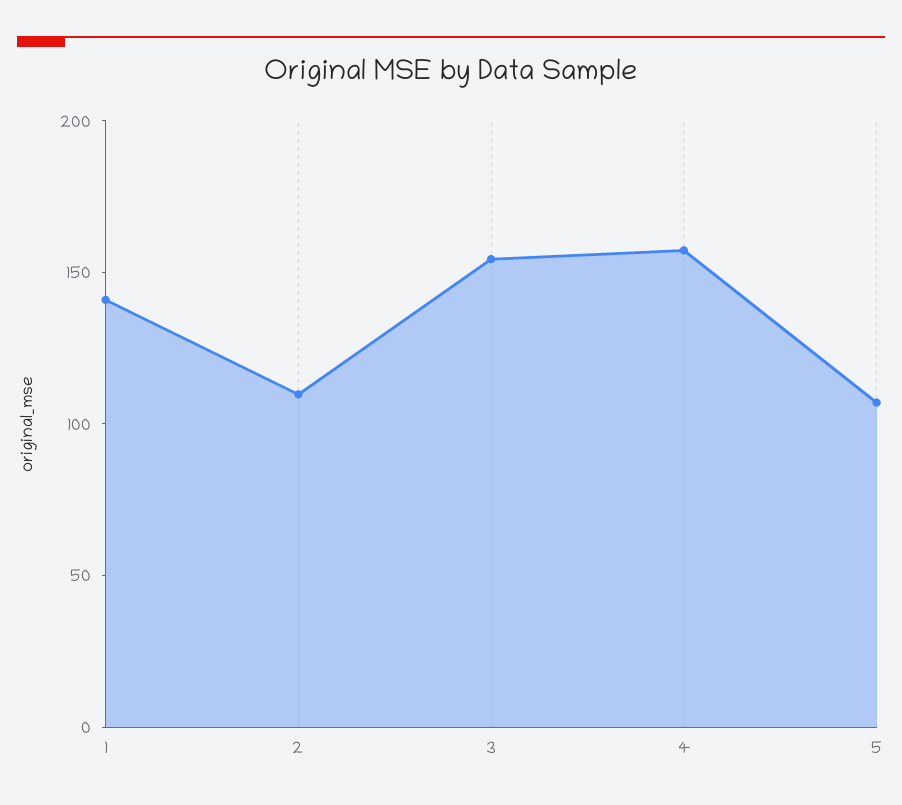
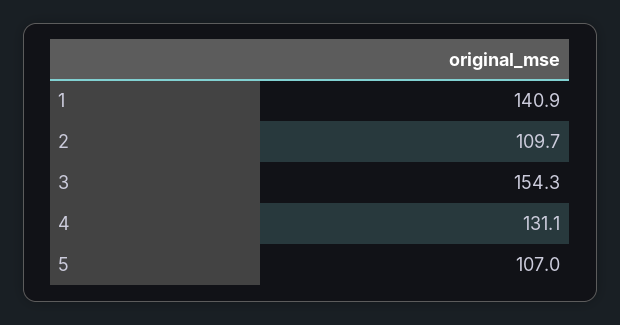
  {
    "1": 140.9,
    "2": 109.7,
    "3": 154.3,
-   "4": 160,
+   "4": 131.1,
    "5": 107
  }

